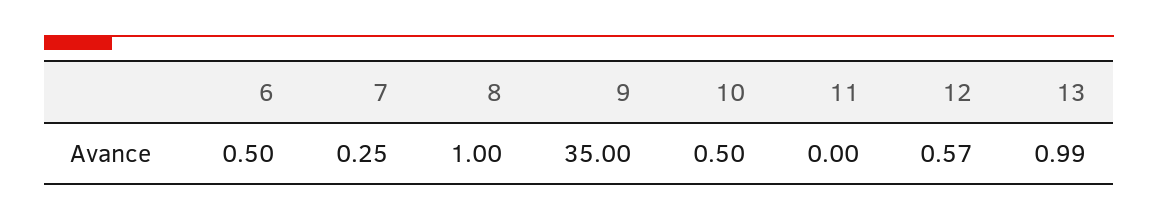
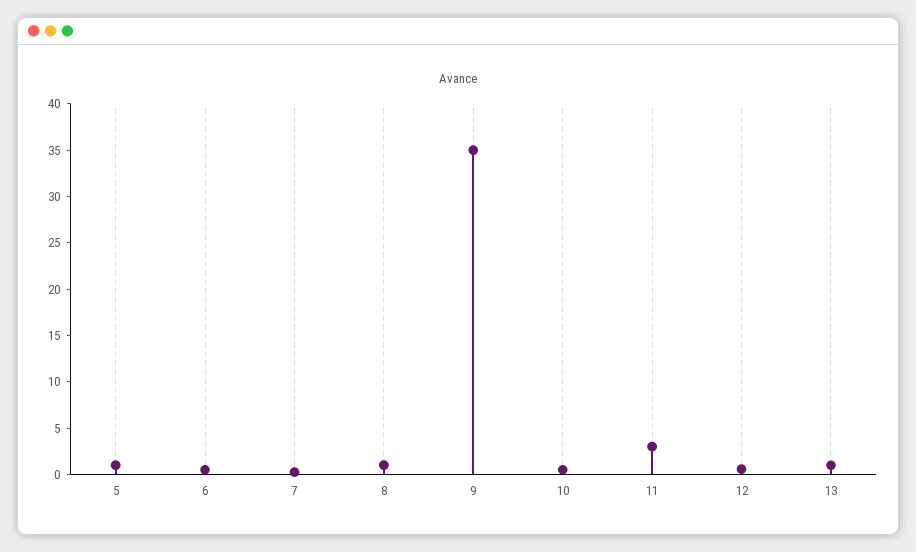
  {
    "6": 0.5,
    "7": 0.25,
    "8": 1,
    "9": 35,
    "10": 0.5,
-   "11": 0,
+   "11": 3,
    "12": 0.57,
-   "13": 0.99
+   "13": 0.99,
+   "5": 1
  }

